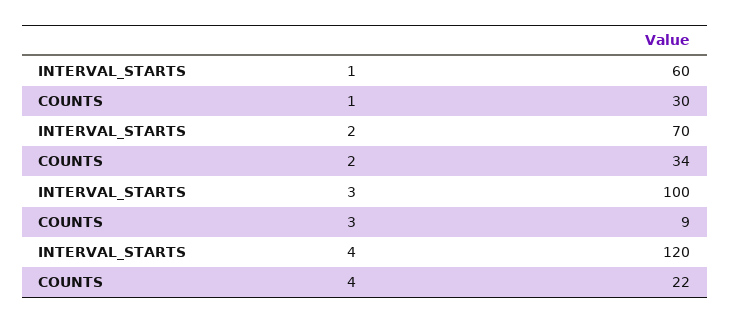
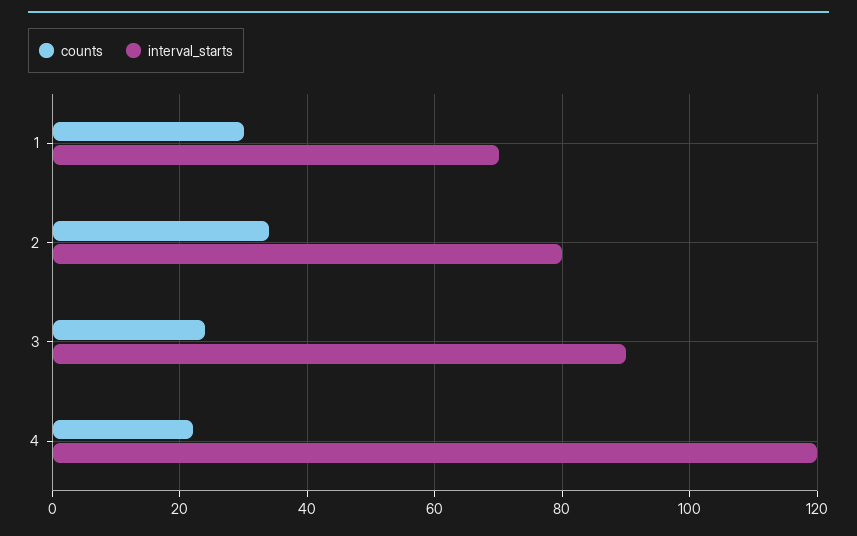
  {
    "INTERVAL_STARTS": {
-     "1": 60,
+     "1": 70,
-     "2": 70,
+     "2": 80,
-     "3": 100,
+     "3": 90,
      "4": 120
    },
    "COUNTS": {
      "1": 30,
      "2": 34,
-     "3": 9,
+     "3": 25,
      "4": 22
    }
  }

